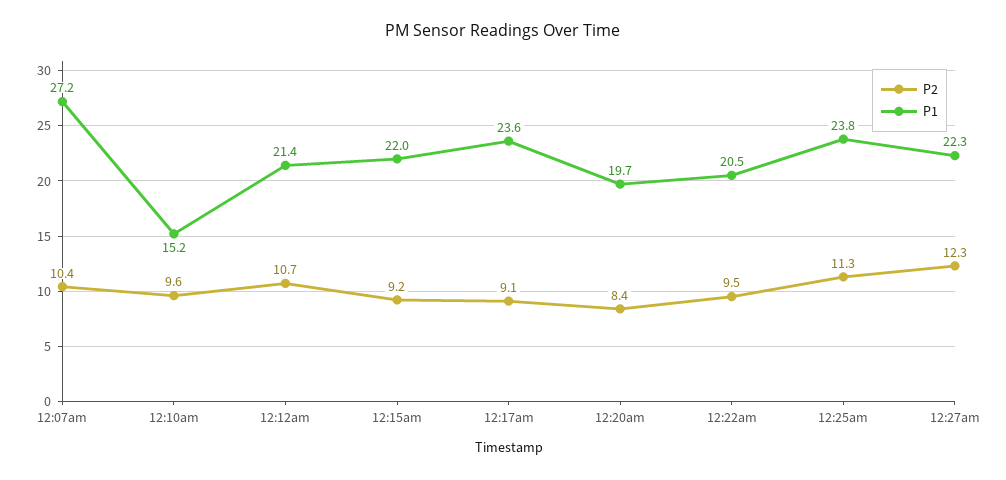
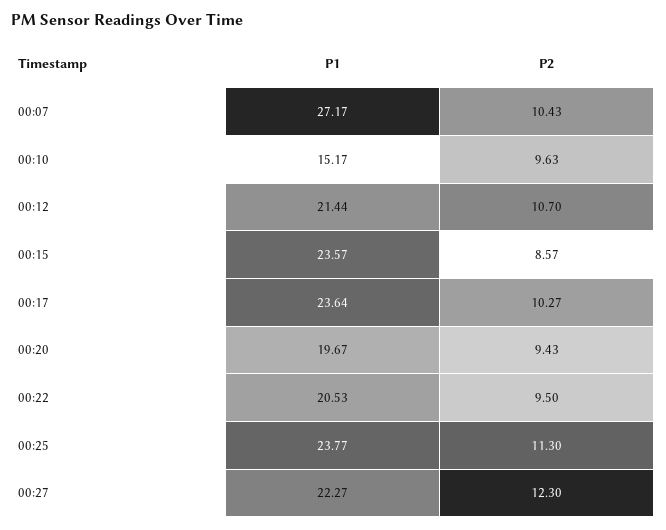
  {
    "P2": {
      "12:07am": 10.43,
      "12:10am": 9.63,
      "12:12am": 10.7,
-     "12:15am": 9.2,
+     "12:15am": 8.57,
-     "12:17am": 9.1,
+     "12:17am": 10.27,
-     "12:20am": 8.4,
+     "12:20am": 9.43,
      "12:22am": 9.5,
      "12:25am": 11.3,
      "12:27am": 12.3
    },
    "P1": {
      "12:07am": 27.17,
      "12:10am": 15.17,
      "12:12am": 21.44,
-     "12:15am": 22,
+     "12:15am": 23.57,
      "12:17am": 23.64,
      "12:20am": 19.67,
      "12:22am": 20.53,
      "12:25am": 23.77,
      "12:27am": 22.27
    }
  }

